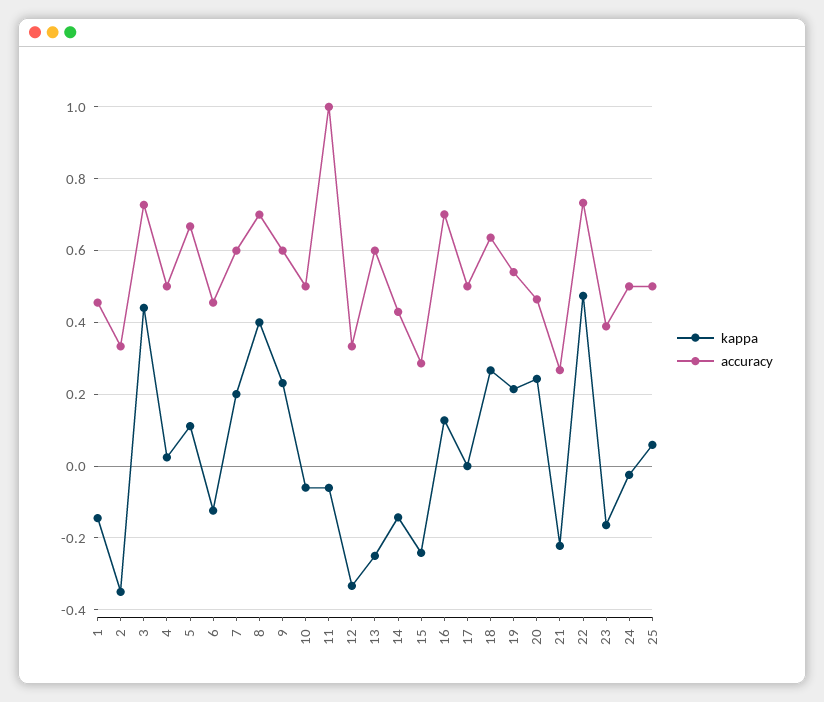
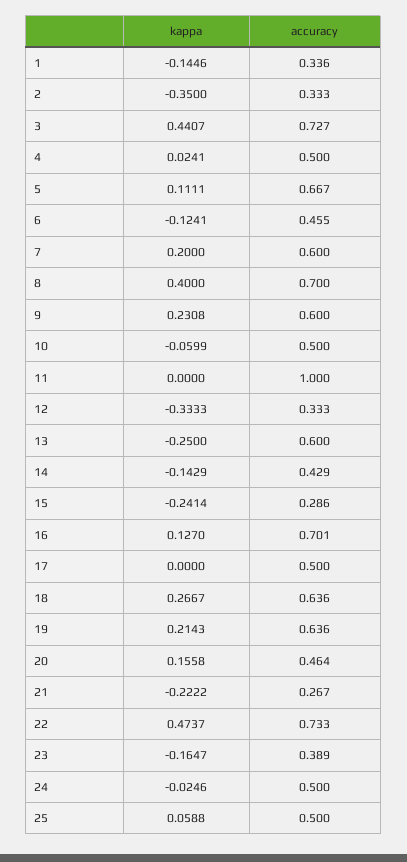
  {
    "kappa": {
      "1": -0.1446,
      "2": -0.35,
      "3": 0.4407,
      "4": 0.0241,
      "5": 0.1111,
      "6": -0.1241,
      "7": 0.2,
      "8": 0.4,
      "9": 0.2308,
      "10": -0.0599,
-     "11": -0.06,
+     "11": 0,
      "12": -0.3333,
      "13": -0.25,
      "14": -0.1429,
      "15": -0.2414,
      "16": 0.127,
      "17": 0,
      "18": 0.2667,
      "19": 0.2143,
-     "20": 0.24,
+     "20": 0.1558,
      "21": -0.2222,
      "22": 0.4737,
      "23": -0.1647,
      "24": -0.0246,
      "25": 0.0588
    },
    "accuracy": {
-     "1": 0.46,
+     "1": 0.336,
      "2": 0.333,
      "3": 0.727,
      "4": 0.5,
      "5": 0.667,
      "6": 0.455,
      "7": 0.6,
      "8": 0.7,
      "9": 0.6,
      "10": 0.5,
      "11": 1,
      "12": 0.333,
      "13": 0.6,
      "14": 0.429,
      "15": 0.286,
      "16": 0.701,
      "17": 0.5,
      "18": 0.636,
-     "19": 0.54,
+     "19": 0.636,
      "20": 0.464,
      "21": 0.267,
      "22": 0.733,
      "23": 0.389,
      "24": 0.5,
      "25": 0.5
    }
  }

